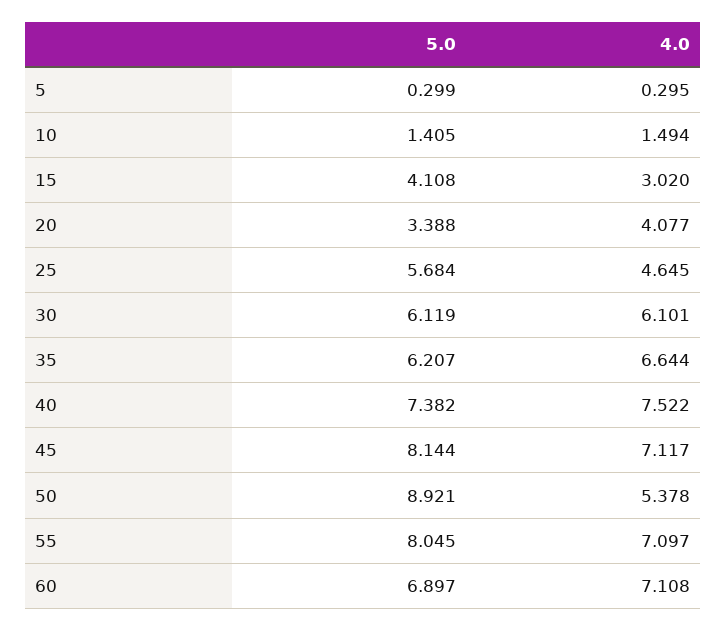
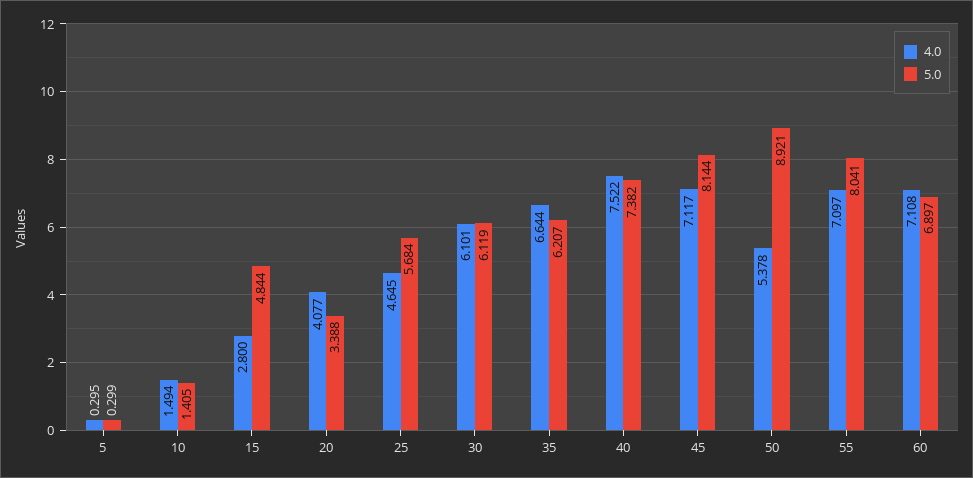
  {
    "5.0": {
      "5": 0.299,
      "10": 1.405,
-     "15": 4.108,
+     "15": 4.844,
      "20": 3.388,
      "25": 5.684,
      "30": 6.119,
      "35": 6.207,
      "40": 7.382,
      "45": 8.144,
      "50": 8.921,
-     "55": 8.045,
+     "55": 8.041,
      "60": 6.897
    },
    "4.0": {
      "5": 0.295,
      "10": 1.494,
-     "15": 3.02,
+     "15": 2.8,
      "20": 4.077,
      "25": 4.645,
      "30": 6.101,
      "35": 6.644,
      "40": 7.522,
      "45": 7.117,
      "50": 5.378,
      "55": 7.097,
      "60": 7.108
    }
  }

